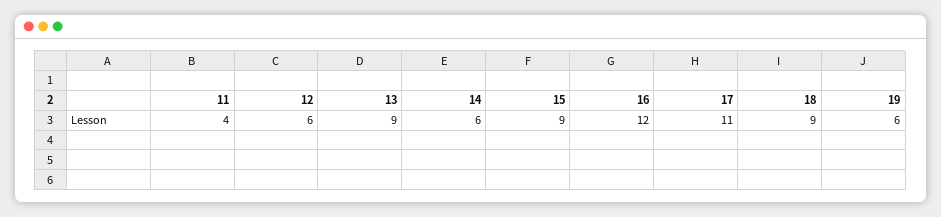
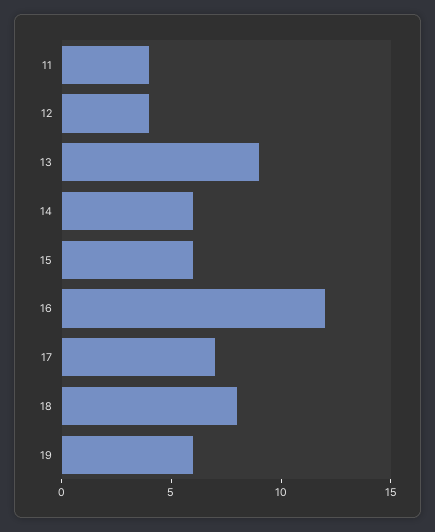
  {
    "11": 4,
-   "12": 6,
+   "12": 4,
    "13": 9,
    "14": 6,
-   "15": 9,
+   "15": 6,
    "16": 12,
-   "17": 11,
+   "17": 7,
-   "18": 9,
+   "18": 8,
    "19": 6
  }

